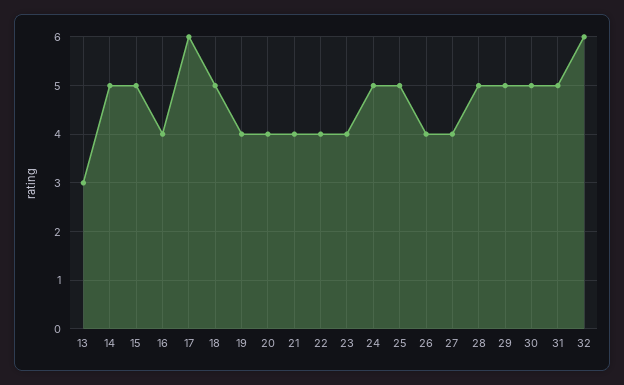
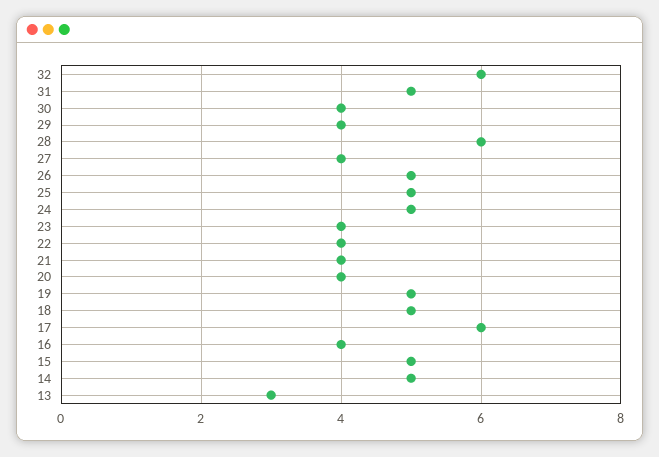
  {
    "13": 3,
    "14": 5,
    "15": 5,
    "16": 4,
    "17": 6,
    "18": 5,
-   "19": 4,
+   "19": 5,
    "20": 4,
    "21": 4,
    "22": 4,
    "23": 4,
    "24": 5,
    "25": 5,
-   "26": 4,
+   "26": 5,
    "27": 4,
-   "28": 5,
+   "28": 6,
-   "29": 5,
+   "29": 4,
-   "30": 5,
+   "30": 4,
    "31": 5,
    "32": 6
  }

